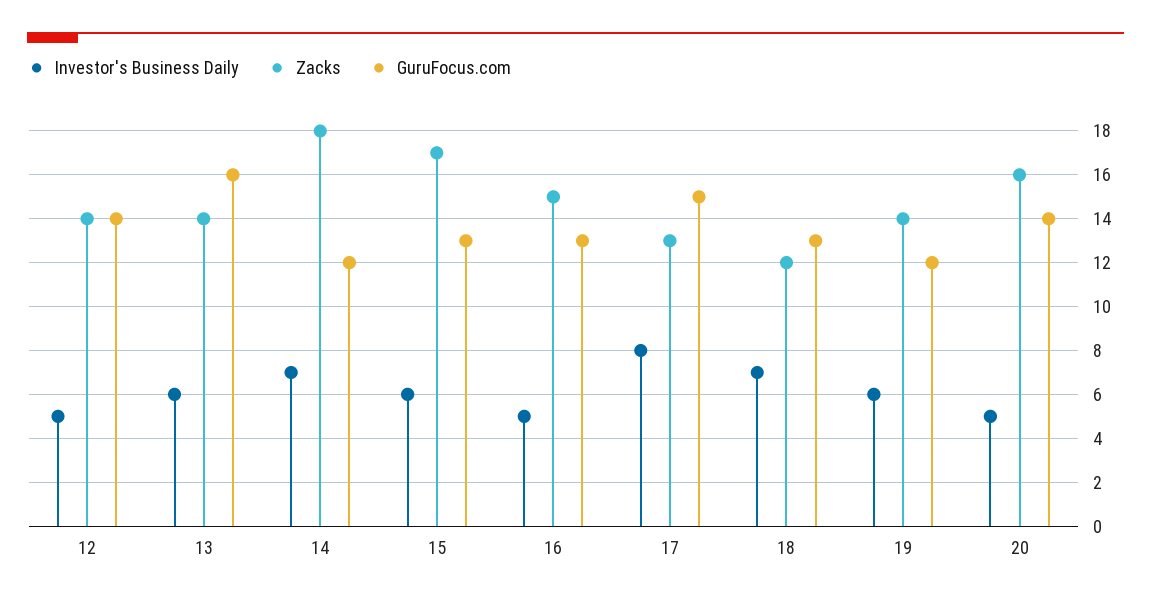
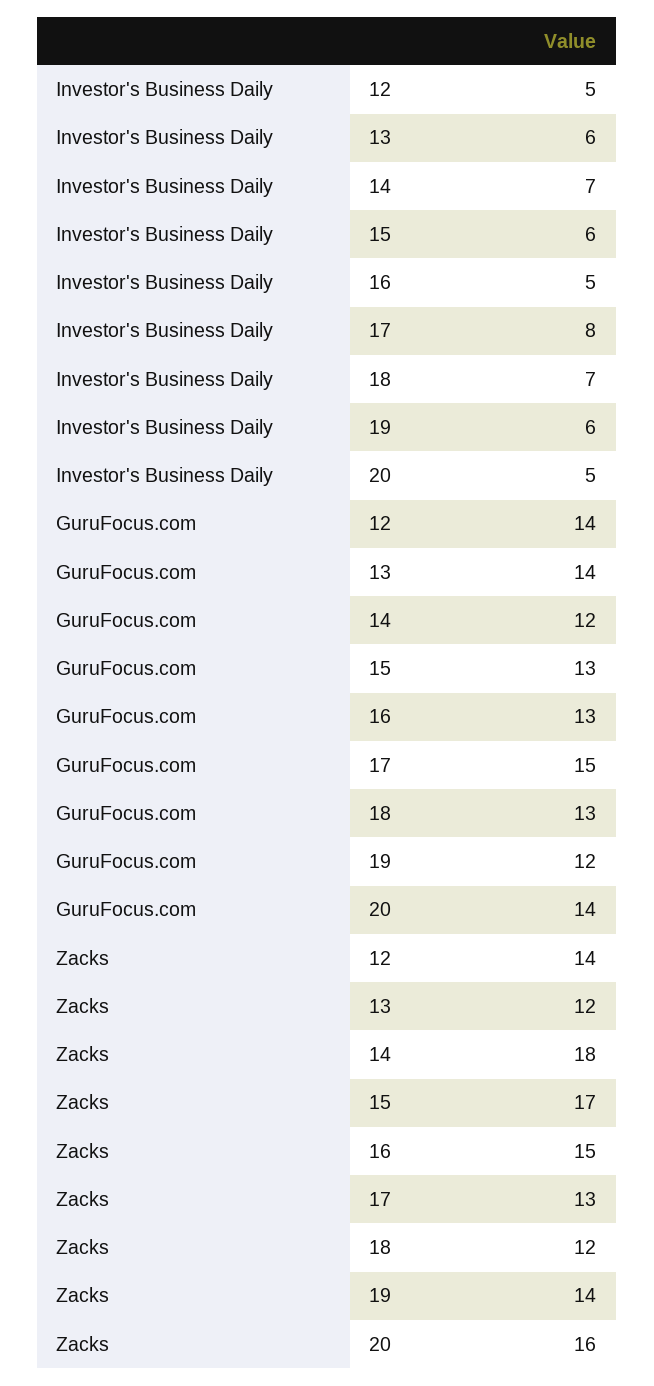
  {
    "Investor's Business Daily": {
      "12": 5,
      "13": 6,
      "14": 7,
      "15": 6,
      "16": 5,
      "17": 8,
      "18": 7,
      "19": 6,
      "20": 5
    },
    "Zacks": {
      "12": 14,
-     "13": 14,
+     "13": 12,
      "14": 18,
      "15": 17,
      "16": 15,
      "17": 13,
      "18": 12,
      "19": 14,
      "20": 16
    },
    "GuruFocus.com": {
      "12": 14,
-     "13": 16,
+     "13": 14,
      "14": 12,
      "15": 13,
      "16": 13,
      "17": 15,
      "18": 13,
      "19": 12,
      "20": 14
    }
  }

